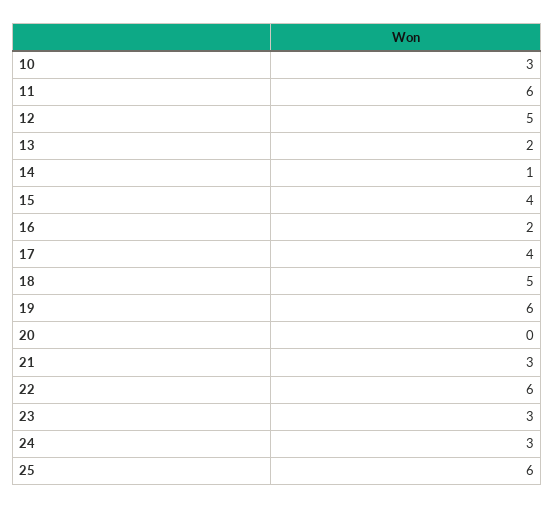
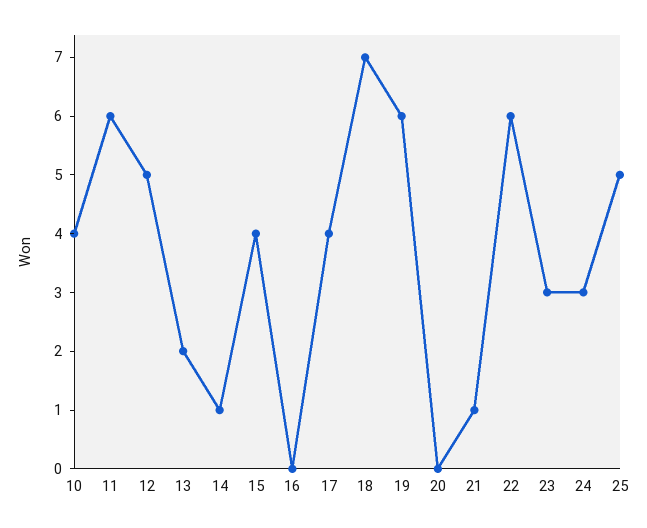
  {
-   "10": 3,
+   "10": 4,
    "11": 6,
    "12": 5,
    "13": 2,
    "14": 1,
    "15": 4,
-   "16": 2,
+   "16": 0,
    "17": 4,
-   "18": 5,
+   "18": 7,
    "19": 6,
    "20": 0,
-   "21": 3,
+   "21": 1,
    "22": 6,
    "23": 3,
    "24": 3,
-   "25": 6
+   "25": 5
  }

